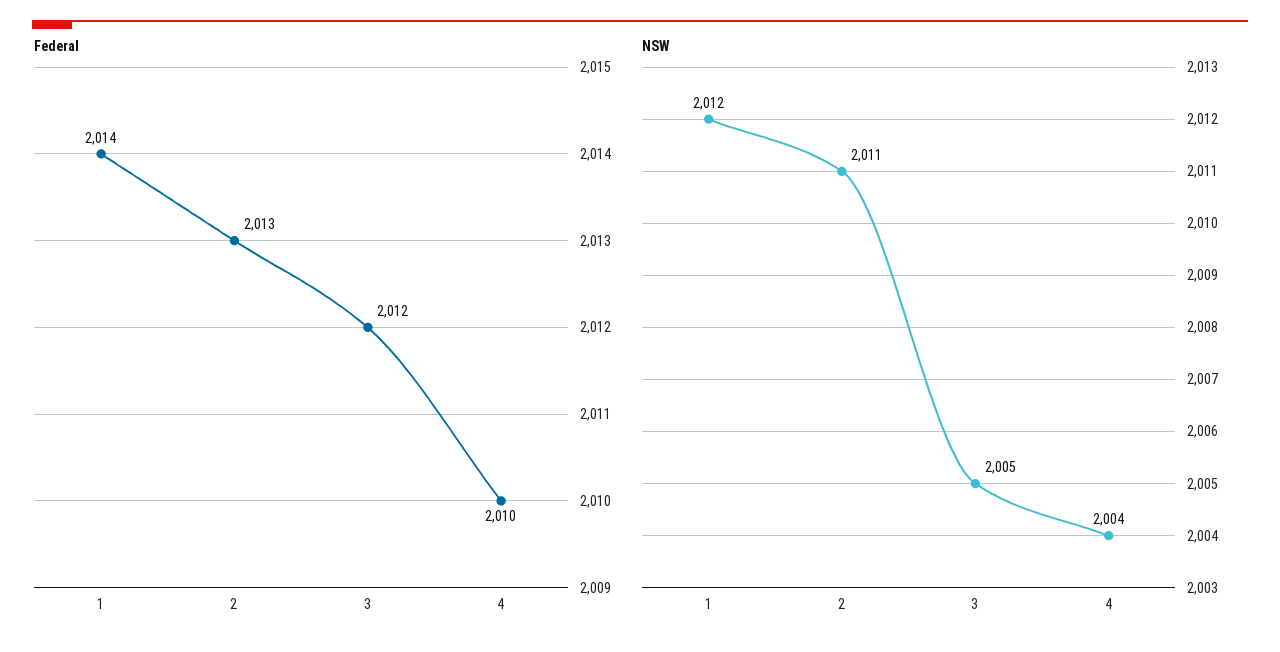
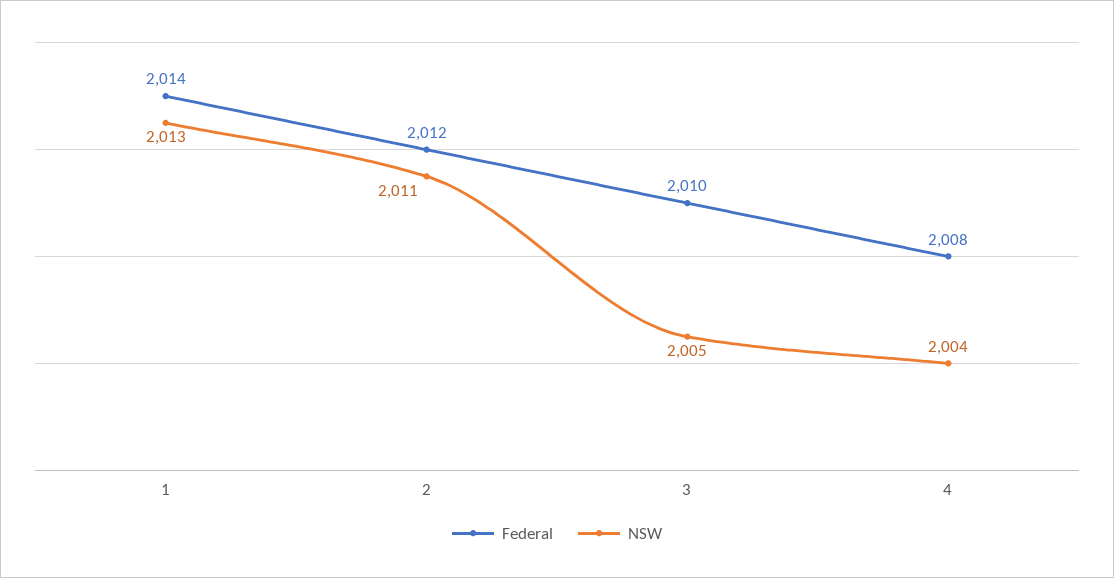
  {
    "Federal": {
      "1": 2014,
-     "2": 2013,
+     "2": 2012,
-     "3": 2012,
+     "3": 2010,
-     "4": 2010
+     "4": 2008
    },
    "NSW": {
-     "1": 2012,
+     "1": 2013,
      "2": 2011,
      "3": 2005,
      "4": 2004
    }
  }

